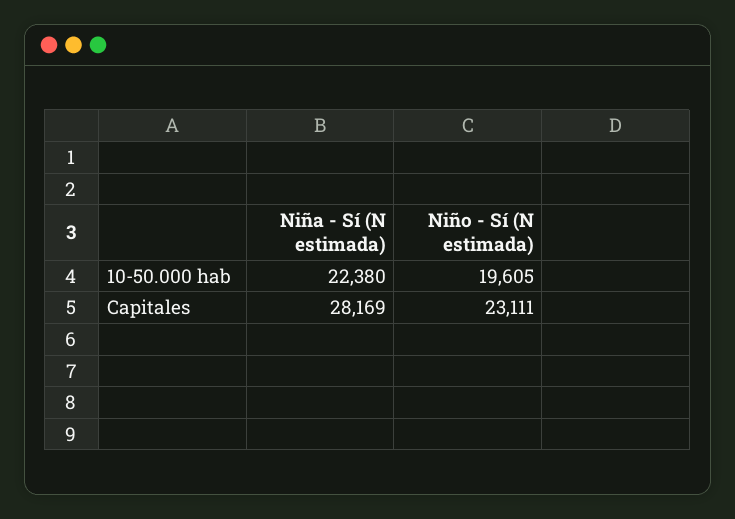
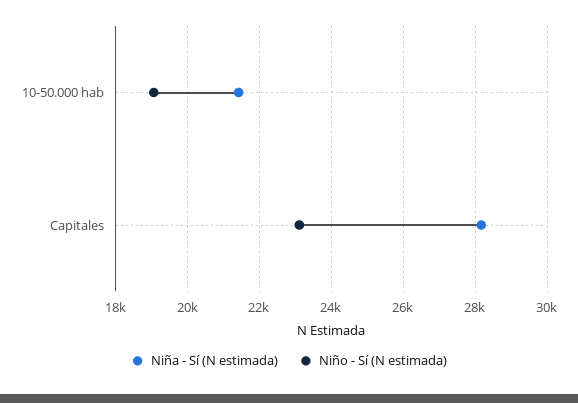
  {
    "Niña - Sí (N estimada)": {
-     "10-50.000 hab": 22380,
+     "10-50.000 hab": 21400,
      "Capitales": 28169
    },
    "Niño - Sí (N estimada)": {
-     "10-50.000 hab": 19605,
+     "10-50.000 hab": 19000,
      "Capitales": 23111
    }
  }

